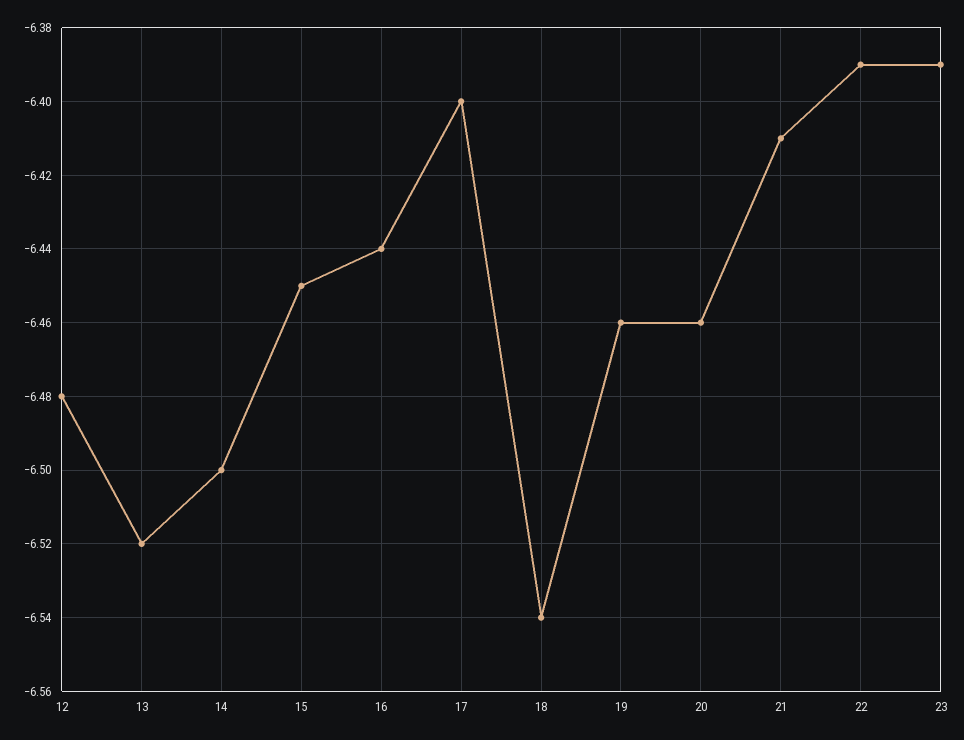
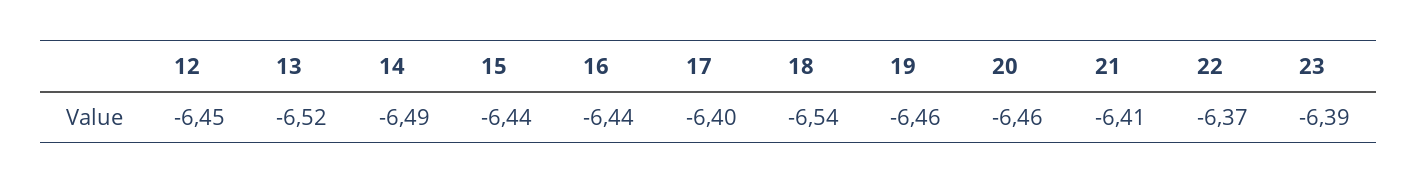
  {
-   "12": -6.48,
+   "12": -6.45,
    "13": -6.52,
-   "14": -6.5,
+   "14": -6.49,
-   "15": -6.45,
+   "15": -6.44,
    "16": -6.44,
    "17": -6.4,
    "18": -6.54,
    "19": -6.46,
    "20": -6.46,
    "21": -6.41,
-   "22": -6.39,
+   "22": -6.37,
    "23": -6.39
  }

